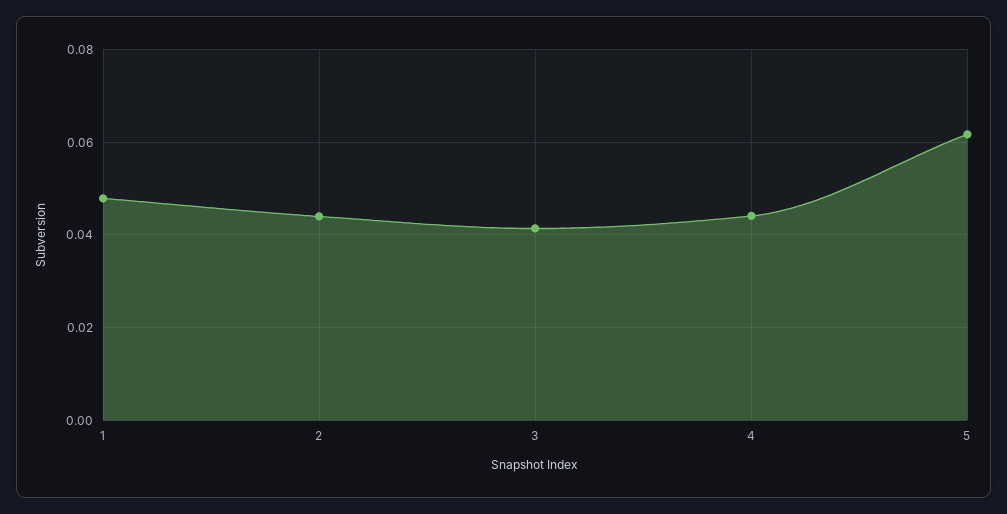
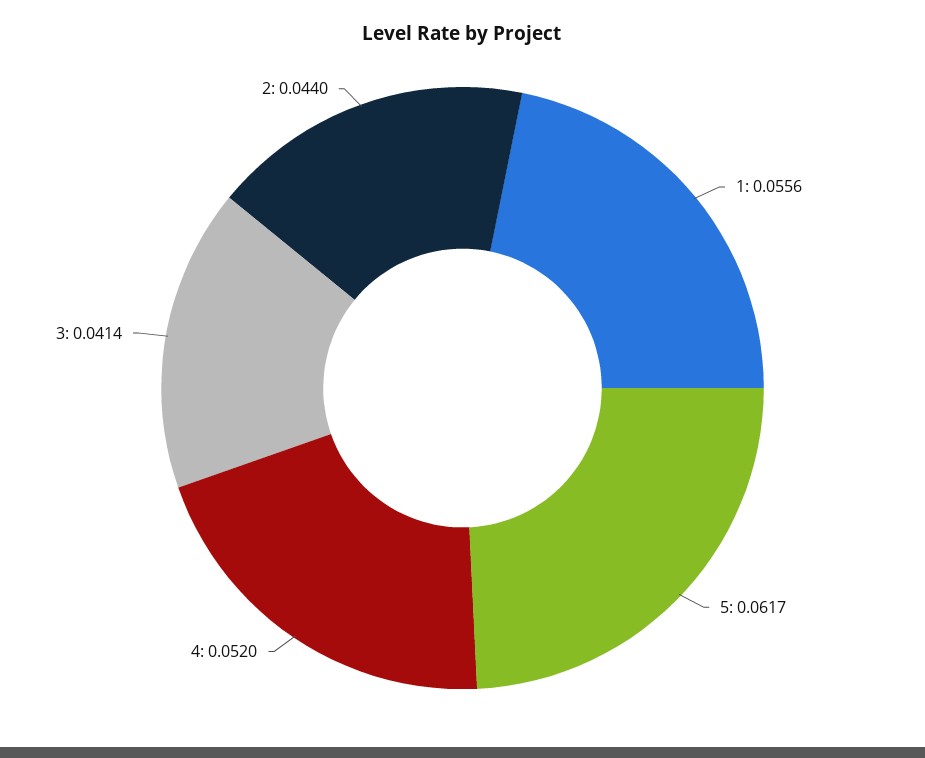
  {
-   "1": 0.048,
+   "1": 0.0556,
    "2": 0.044,
    "3": 0.0414,
-   "4": 0.044,
+   "4": 0.052,
    "5": 0.0617
  }

